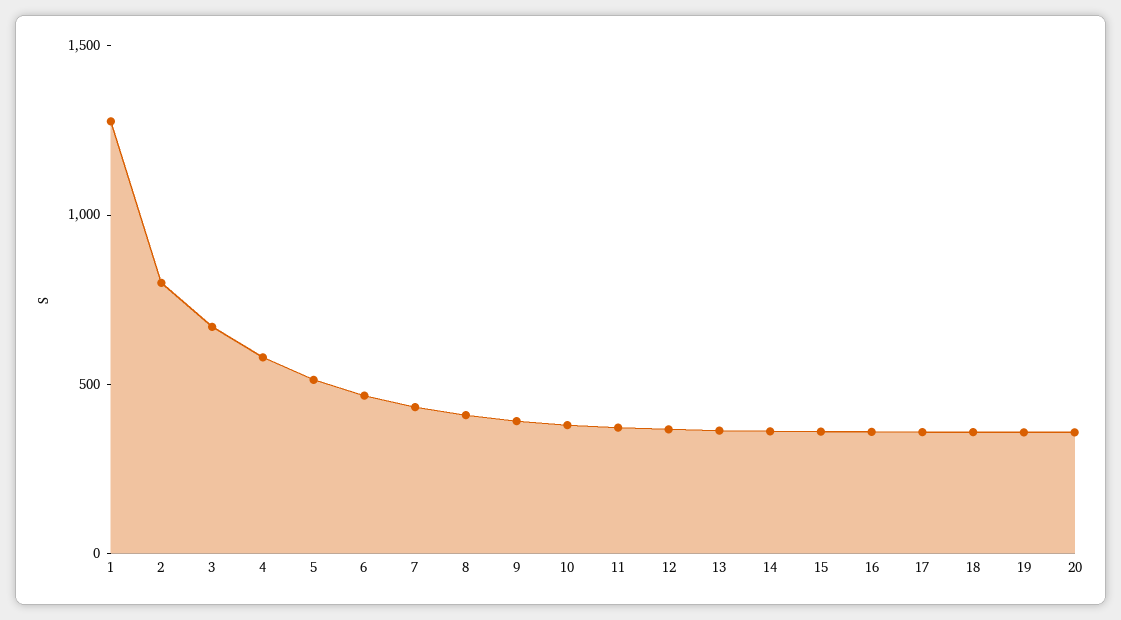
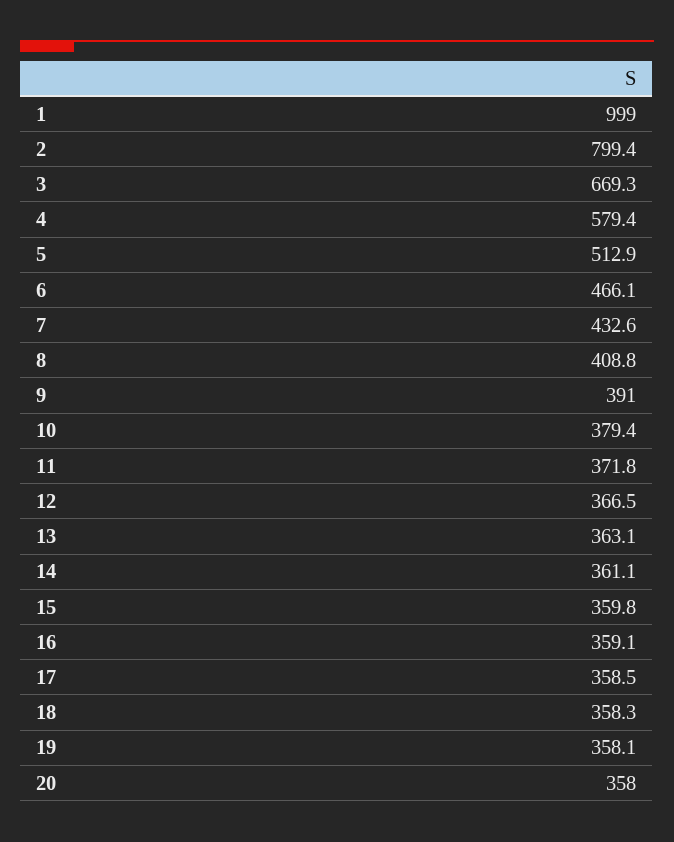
  {
-   "1": 1300,
+   "1": 999,
    "2": 799.4,
    "3": 669.3,
    "4": 579.4,
    "5": 512.9,
    "6": 466.1,
    "7": 432.6,
    "8": 408.8,
    "9": 391,
    "10": 379.4,
    "11": 371.8,
    "12": 366.5,
    "13": 363.1,
    "14": 361.1,
    "15": 359.8,
    "16": 359.1,
    "17": 358.5,
    "18": 358.3,
    "19": 358.1,
    "20": 358
  }

